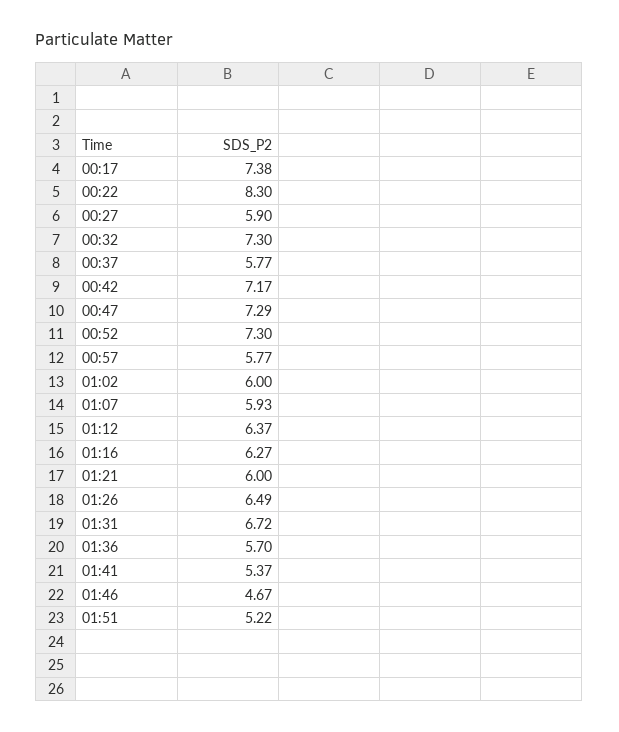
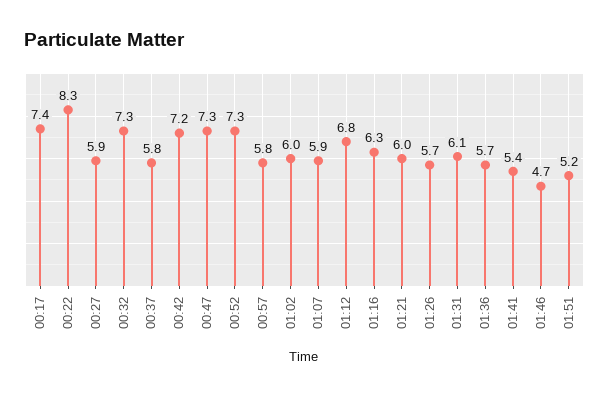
  {
    "00:17": 7.38,
    "00:22": 8.3,
    "00:27": 5.9,
    "00:32": 7.3,
    "00:37": 5.77,
    "00:42": 7.17,
    "00:47": 7.29,
    "00:52": 7.3,
    "00:57": 5.77,
    "01:02": 6,
    "01:07": 5.93,
-   "01:12": 6.37,
+   "01:12": 6.8,
    "01:16": 6.27,
    "01:21": 6,
-   "01:26": 6.49,
+   "01:26": 5.7,
-   "01:31": 6.72,
+   "01:31": 6.1,
    "01:36": 5.7,
    "01:41": 5.37,
    "01:46": 4.67,
    "01:51": 5.22
  }

